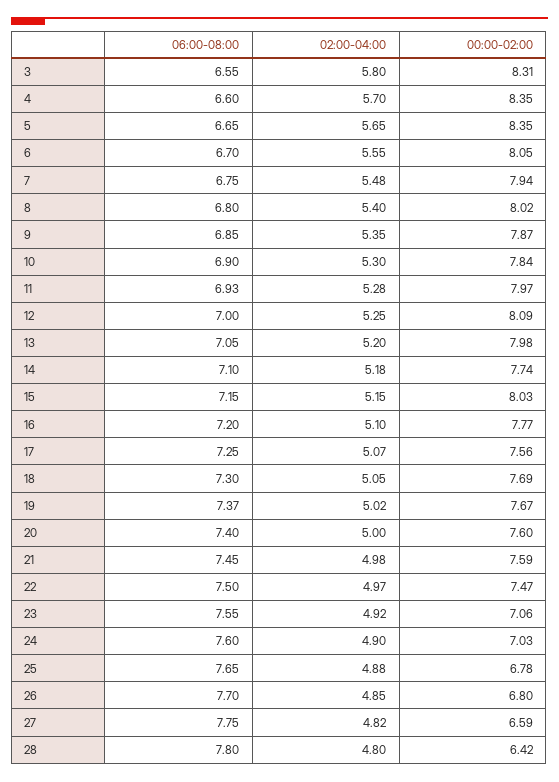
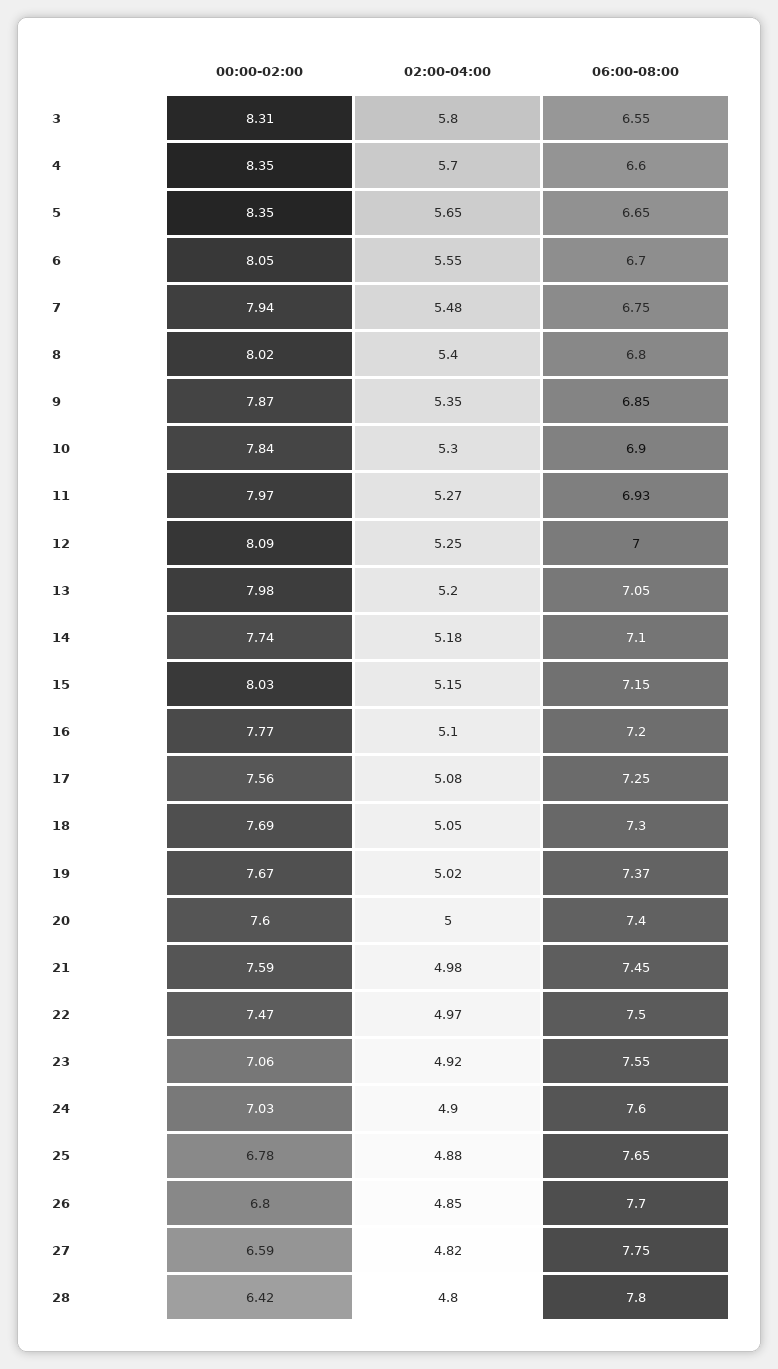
  {
    "06:00-08:00": {
      "3": 6.55,
      "4": 6.6,
      "5": 6.65,
      "6": 6.7,
      "7": 6.75,
      "8": 6.8,
      "9": 6.85,
      "10": 6.9,
      "11": 6.93,
      "12": 7,
      "13": 7.05,
      "14": 7.1,
      "15": 7.15,
      "16": 7.2,
      "17": 7.25,
      "18": 7.3,
      "19": 7.37,
      "20": 7.4,
      "21": 7.45,
      "22": 7.5,
      "23": 7.55,
      "24": 7.6,
      "25": 7.65,
      "26": 7.7,
      "27": 7.75,
      "28": 7.8
    },
    "02:00-04:00": {
      "3": 5.8,
      "4": 5.7,
      "5": 5.65,
      "6": 5.55,
      "7": 5.48,
      "8": 5.4,
      "9": 5.35,
      "10": 5.3,
-     "11": 5.28,
+     "11": 5.27,
      "12": 5.25,
      "13": 5.2,
      "14": 5.18,
      "15": 5.15,
      "16": 5.1,
-     "17": 5.07,
+     "17": 5.08,
      "18": 5.05,
      "19": 5.02,
      "20": 5,
      "21": 4.98,
      "22": 4.97,
      "23": 4.92,
      "24": 4.9,
      "25": 4.88,
      "26": 4.85,
      "27": 4.82,
      "28": 4.8
    },
    "00:00-02:00": {
      "3": 8.31,
      "4": 8.35,
      "5": 8.35,
      "6": 8.05,
      "7": 7.94,
      "8": 8.02,
      "9": 7.87,
      "10": 7.84,
      "11": 7.97,
      "12": 8.09,
      "13": 7.98,
      "14": 7.74,
      "15": 8.03,
      "16": 7.77,
      "17": 7.56,
      "18": 7.69,
      "19": 7.67,
      "20": 7.6,
      "21": 7.59,
      "22": 7.47,
      "23": 7.06,
      "24": 7.03,
      "25": 6.78,
      "26": 6.8,
      "27": 6.59,
      "28": 6.42
    }
  }

